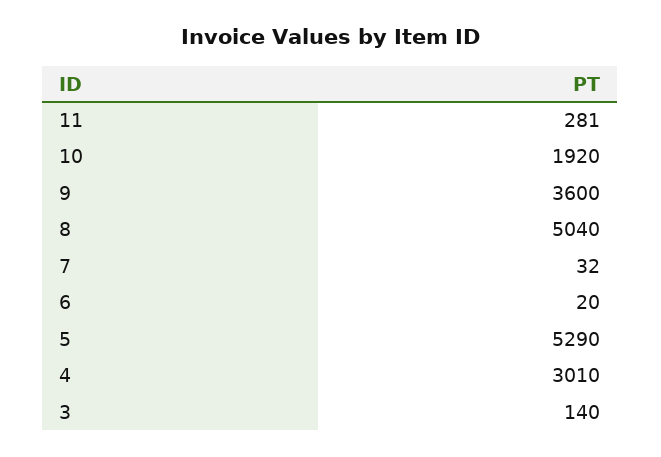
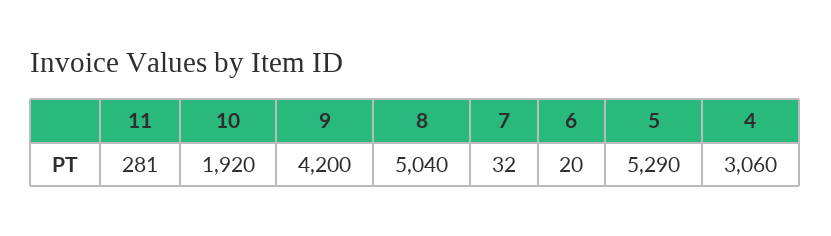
  {
    "11": 281,
    "10": 1920,
-   "9": 3600,
+   "9": 4200,
    "8": 5040,
    "7": 32,
    "6": 20,
    "5": 5290,
-   "4": 3010,
+   "4": 3060
-   "3": 140
  }

